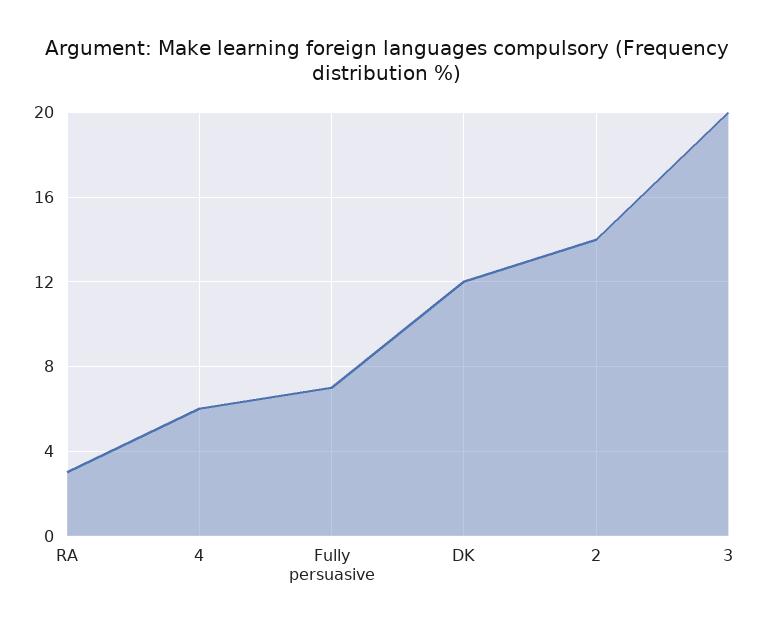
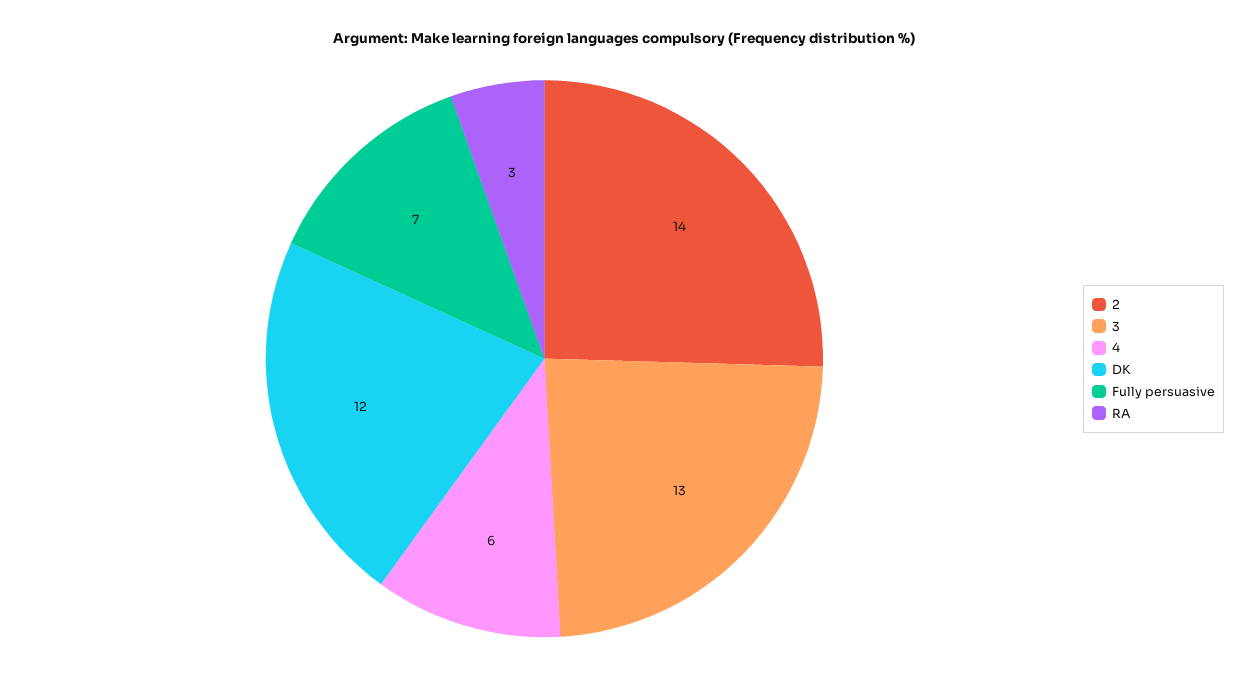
  {
    "RA": 3,
    "4": 6,
    "Fully persuasive": 7,
    "DK": 12,
    "2": 14,
-   "3": 20
+   "3": 13
  }

